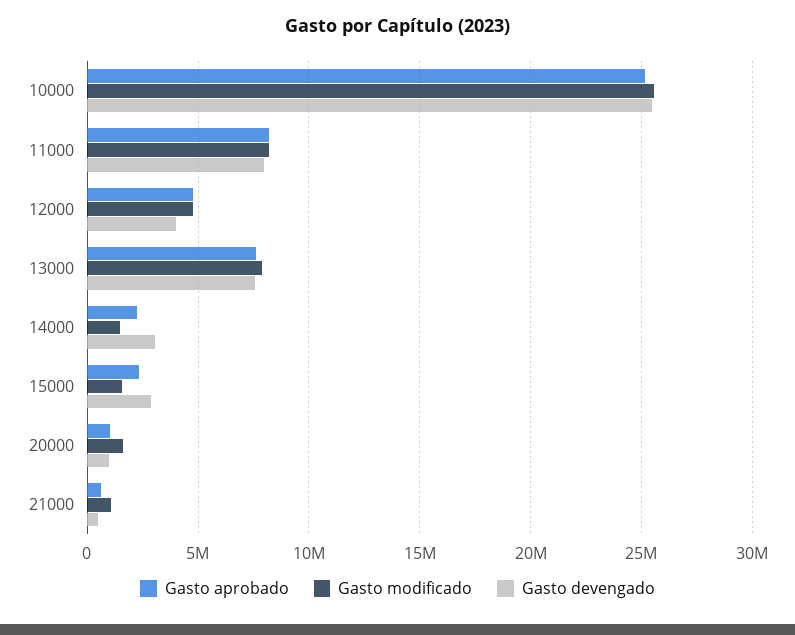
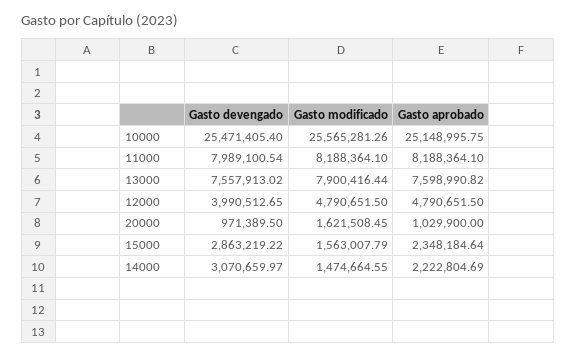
  {
    "Gasto aprobado": {
      "10000": 25148995.75,
      "11000": 8188364.1,
      "12000": 4790651.5,
      "13000": 7598990.82,
      "14000": 2222804.69,
      "15000": 2348184.64,
-     "20000": 1029900,
+     "20000": 1029900
-     "21000": 500000
    },
    "Gasto modificado": {
      "10000": 25565281.26,
      "11000": 8188364.1,
      "12000": 4790651.5,
      "13000": 7900416.44,
      "14000": 1474664.55,
      "15000": 1563007.79,
-     "20000": 1621508.45,
+     "20000": 1621508.45
-     "21000": 1000000
    },
    "Gasto devengado": {
      "10000": 25471405.4,
      "11000": 7989100.54,
      "12000": 3990512.65,
      "13000": 7557913.02,
      "14000": 3070659.97,
      "15000": 2863219.22,
-     "20000": 971389.5,
+     "20000": 971389.5
-     "21000": 500000
    }
  }

